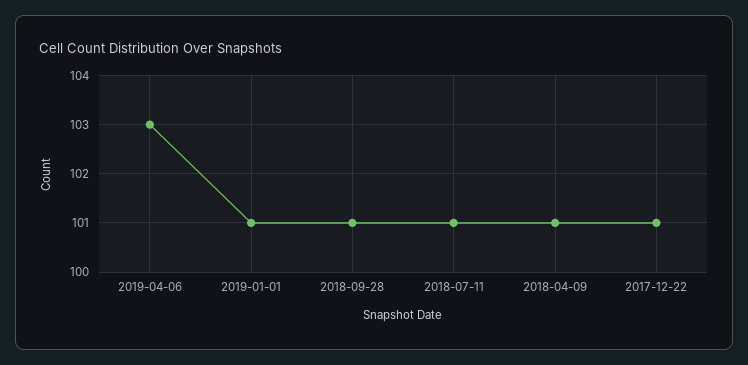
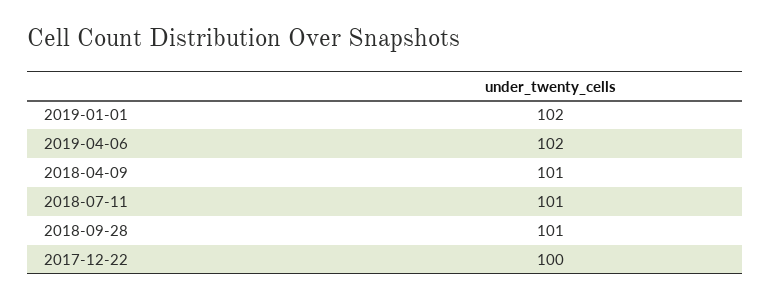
  {
-   "2019-04-06": 103,
+   "2019-04-06": 102,
-   "2019-01-01": 101,
+   "2019-01-01": 102,
    "2018-09-28": 101,
    "2018-07-11": 101,
    "2018-04-09": 101,
-   "2017-12-22": 101
+   "2017-12-22": 100
  }

